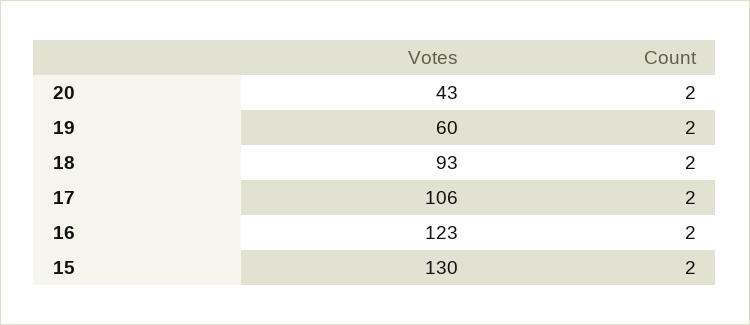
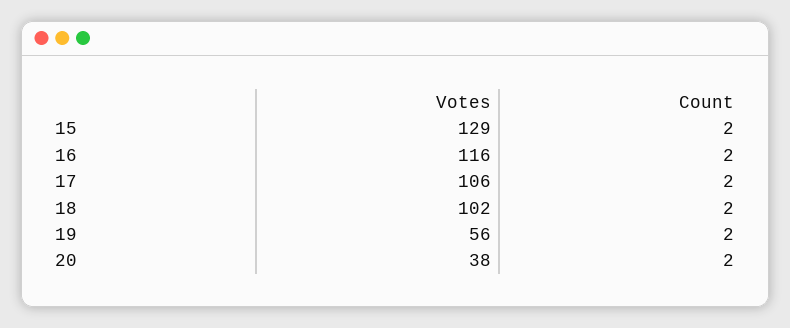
  {
    "Votes": {
-     "20": 43,
+     "20": 38,
-     "19": 60,
+     "19": 56,
-     "18": 93,
+     "18": 102,
      "17": 106,
-     "16": 123,
+     "16": 116,
-     "15": 130
+     "15": 129
    },
    "Count": {
      "20": 2,
      "19": 2,
      "18": 2,
      "17": 2,
      "16": 2,
      "15": 2
    }
  }

